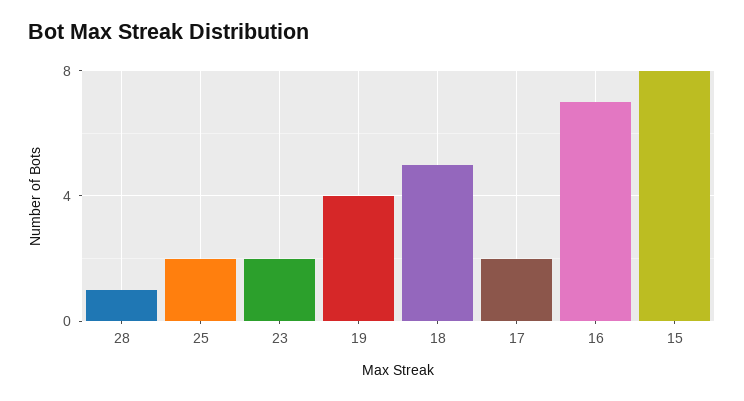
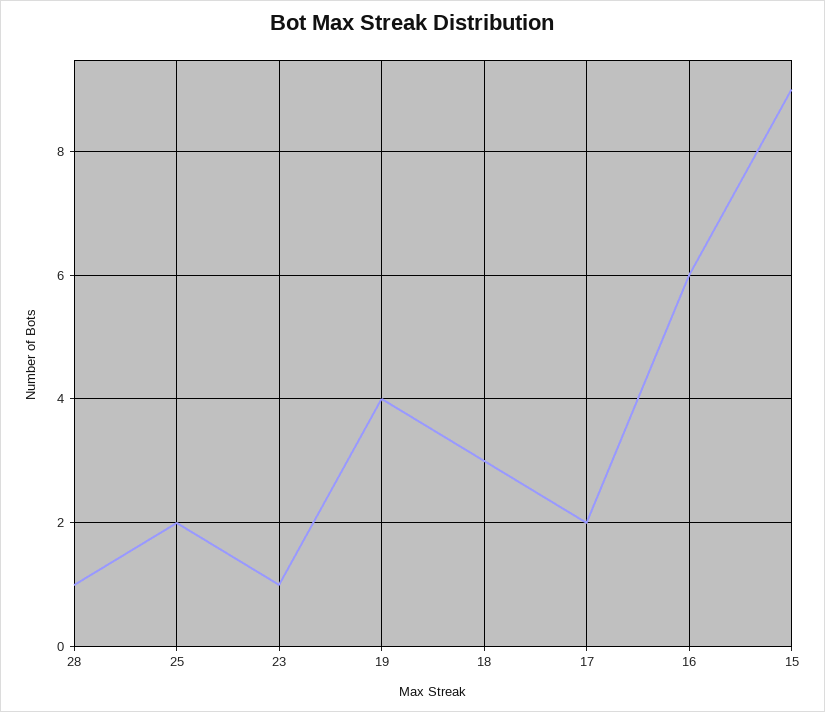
  {
    "28": 1,
    "25": 2,
-   "23": 2,
+   "23": 1,
    "19": 4,
-   "18": 5,
+   "18": 3,
    "17": 2,
-   "16": 7,
+   "16": 6,
-   "15": 8
+   "15": 9
  }

